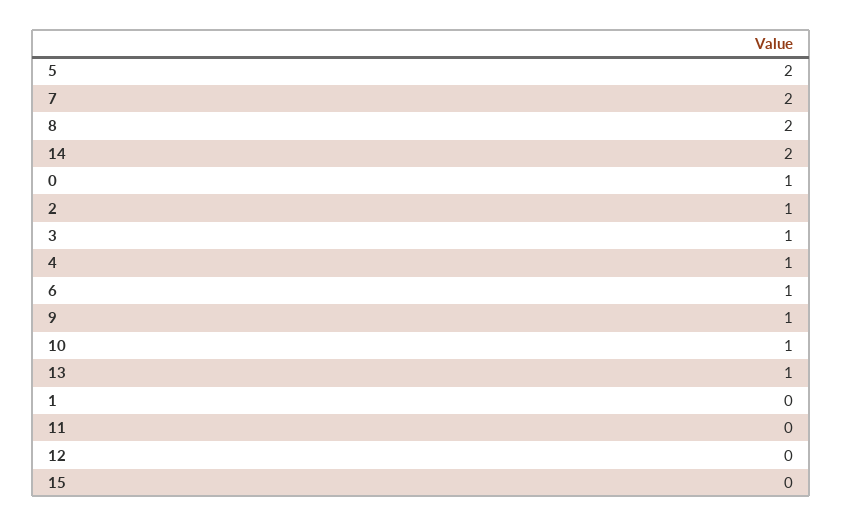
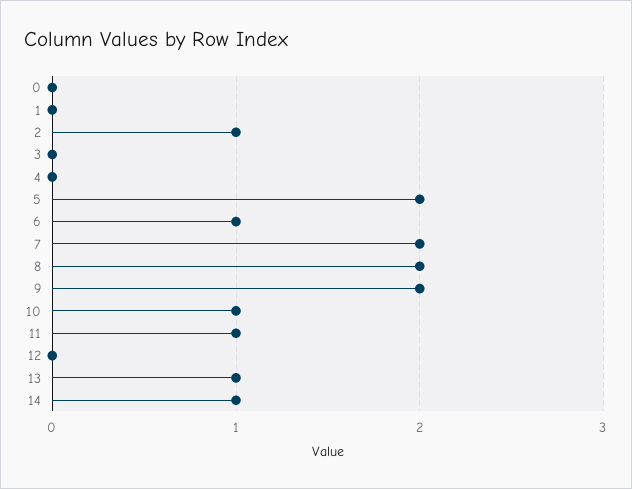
  {
    "5": 2,
    "7": 2,
    "8": 2,
-   "14": 2,
+   "14": 1,
-   "0": 1,
+   "0": 0,
    "2": 1,
-   "3": 1,
+   "3": 0,
-   "4": 1,
+   "4": 0,
    "6": 1,
-   "9": 1,
+   "9": 2,
    "10": 1,
    "13": 1,
    "1": 0,
-   "11": 0,
+   "11": 1,
-   "12": 0,
+   "12": 0
-   "15": 0
  }

